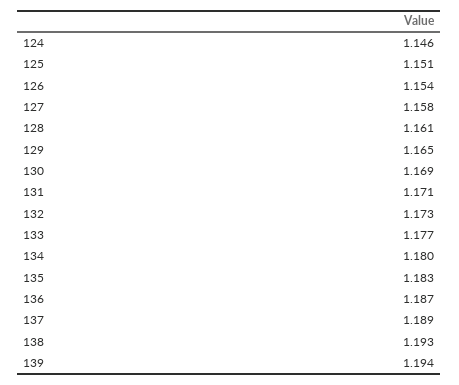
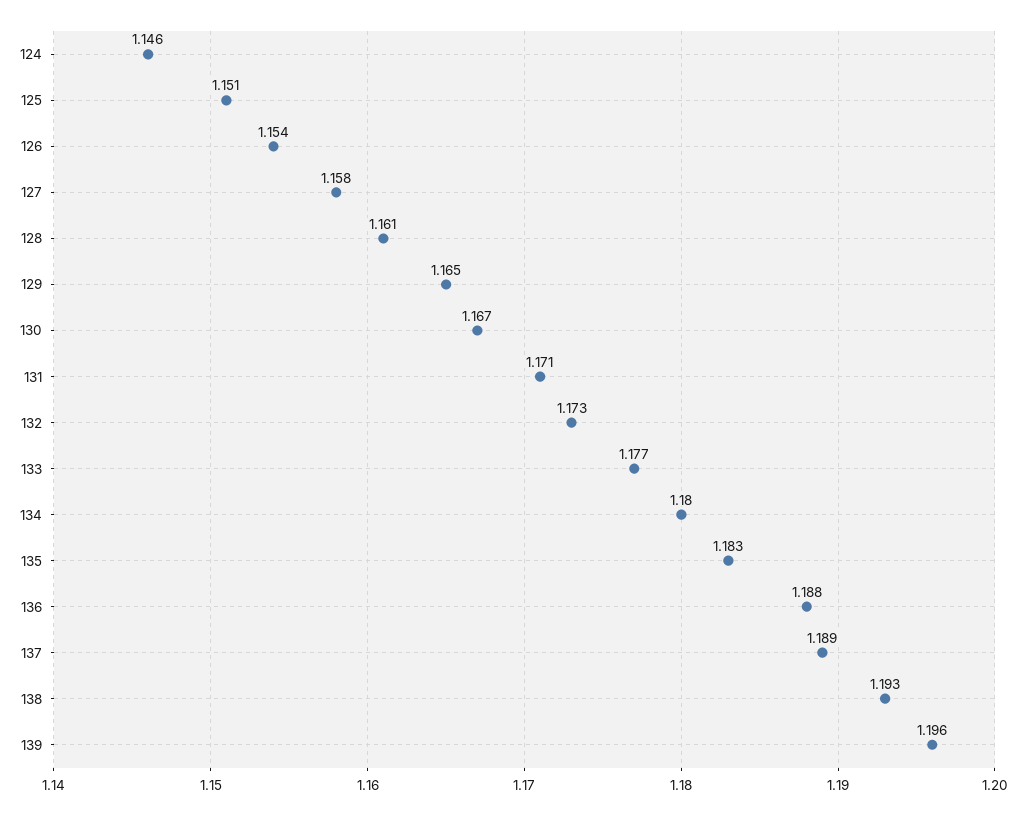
  {
    "124": 1.146,
    "125": 1.151,
    "126": 1.154,
    "127": 1.158,
    "128": 1.161,
    "129": 1.165,
-   "130": 1.169,
+   "130": 1.167,
    "131": 1.171,
    "132": 1.173,
    "133": 1.177,
    "134": 1.18,
    "135": 1.183,
-   "136": 1.187,
+   "136": 1.188,
    "137": 1.189,
    "138": 1.193,
-   "139": 1.194
+   "139": 1.196
  }

